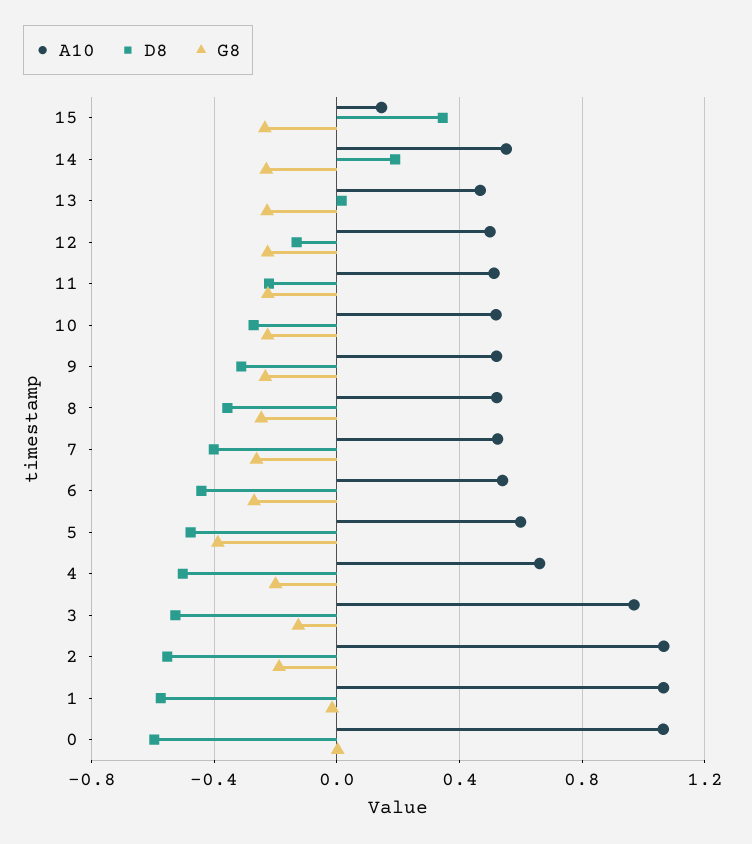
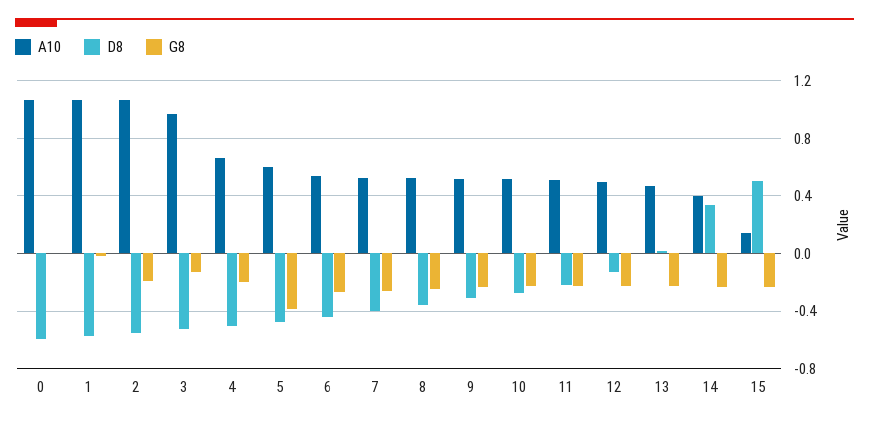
  {
    "A10": {
      "15": 0.15,
-     "14": 0.55,
+     "14": 0.4,
      "13": 0.45,
      "12": 0.5,
      "11": 0.5,
      "10": 0.5,
      "9": 0.5,
      "8": 0.5,
      "7": 0.5,
      "6": 0.55,
      "5": 0.6,
      "4": 0.65,
      "3": 0.95,
      "2": 1.05,
      "1": 1.05,
      "0": 1.05
    },
    "D8": {
-     "15": 0.35,
+     "15": 0.5,
-     "14": 0.2,
+     "14": 0.35,
      "13": 0,
      "12": -0.15,
      "11": -0.2,
      "10": -0.25,
      "9": -0.3,
      "8": -0.35,
      "7": -0.4,
      "6": -0.45,
      "5": -0.5,
      "4": -0.5,
      "3": -0.55,
      "2": -0.55,
      "1": -0.55,
      "0": -0.6
    },
    "G8": {
      "15": -0.25,
      "14": -0.25,
      "13": -0.25,
      "12": -0.25,
      "11": -0.25,
      "10": -0.25,
      "9": -0.25,
      "8": -0.25,
      "7": -0.25,
      "6": -0.25,
      "5": -0.4,
      "4": -0.2,
      "3": -0.15,
      "2": -0.2,
      "1": 0,
      "0": 0
    }
  }

